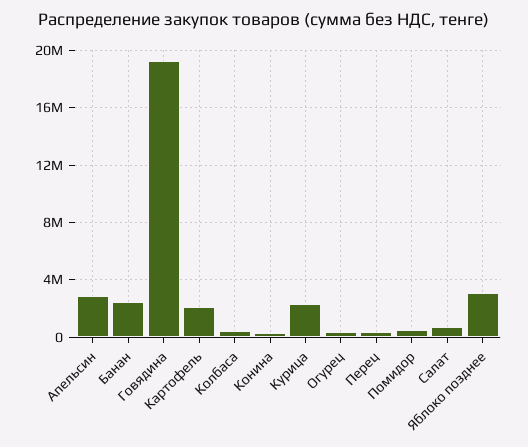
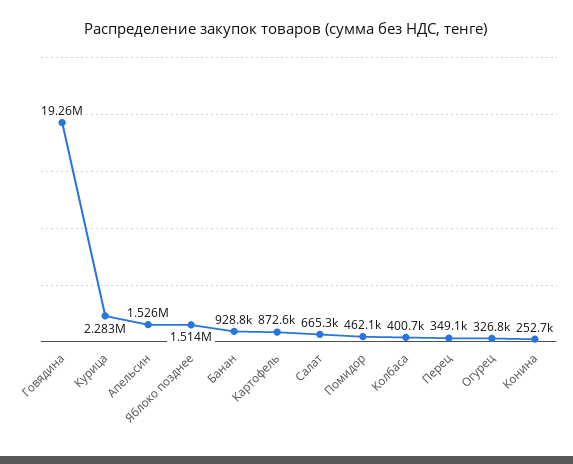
  {
-   "Апельсин": 3000000,
+   "Апельсин": 1526000,
-   "Банан": 2500000,
+   "Банан": 928800,
    "Говядина": 19260000,
-   "Картофель": 2000000,
+   "Картофель": 872600,
    "Колбаса": 400700,
    "Конина": 252700,
    "Курица": 2283000,
    "Огурец": 326800,
    "Перец": 349100,
    "Помидор": 462100,
    "Салат": 665300,
-   "Яблоко позднее": 3000000
+   "Яблоко позднее": 1514000
  }

